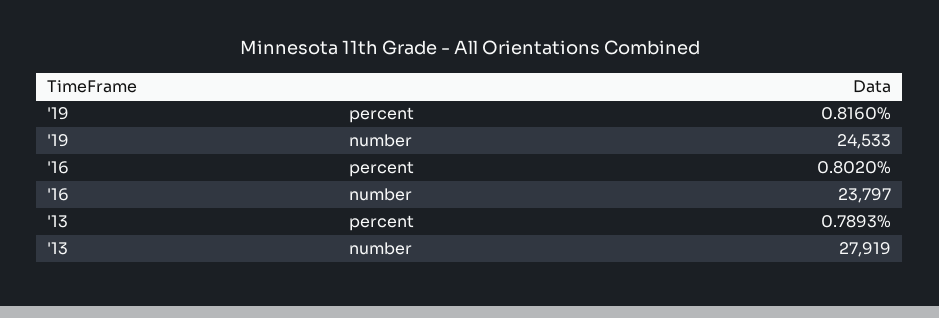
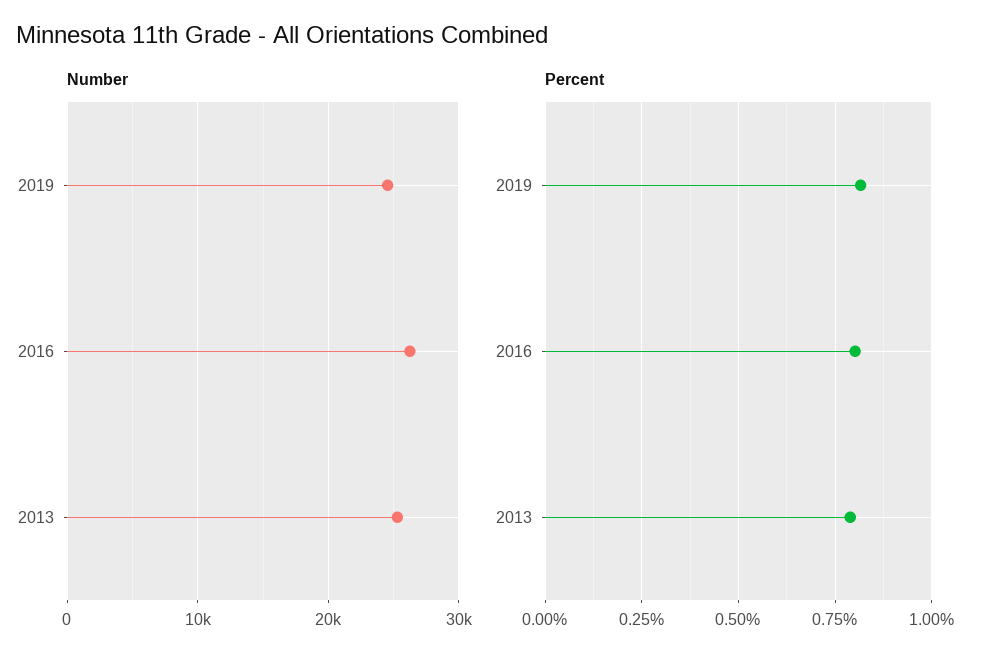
  {
    "percent": {
      "'19": 0.816,
      "'16": 0.802,
      "'13": 0.7893
    },
    "number": {
      "'19": 24533,
-     "'16": 23797,
+     "'16": 26000,
-     "'13": 27919
+     "'13": 25000
    }
  }

